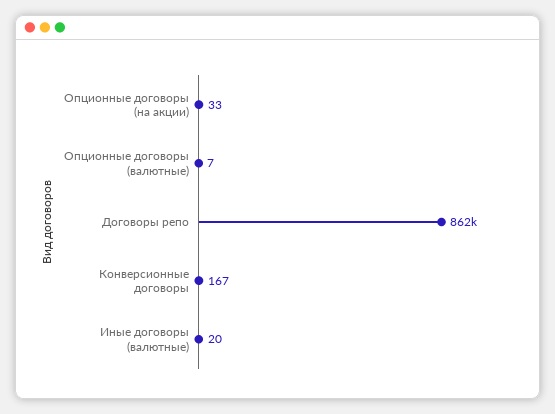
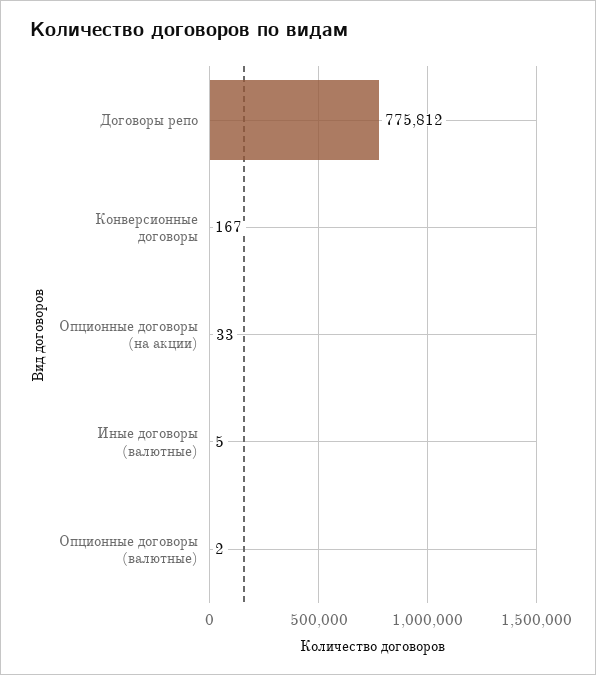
  {
    "Опционные договоры (на акции)": 33,
-   "Опционные договоры (валютные)": 7,
+   "Опционные договоры (валютные)": 2,
-   "Договоры репо": 862000,
+   "Договоры репо": 775812,
    "Конверсионные договоры": 167,
-   "Иные договоры (валютные)": 20
+   "Иные договоры (валютные)": 5
  }

